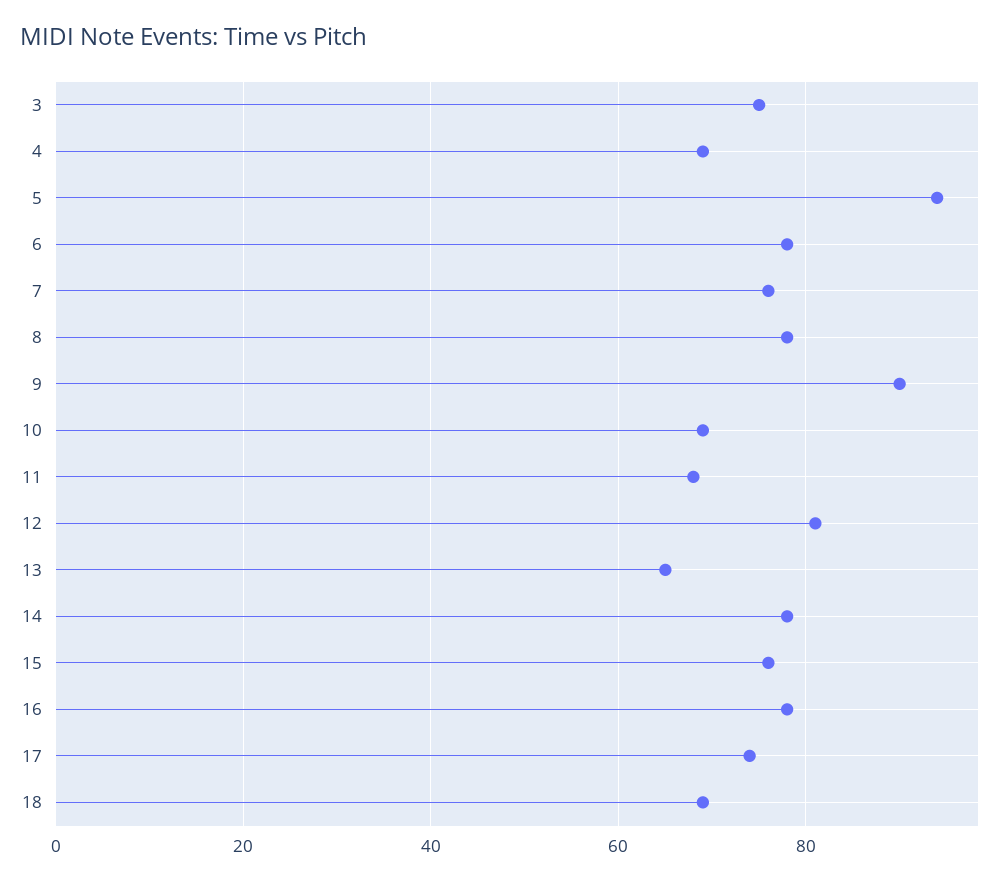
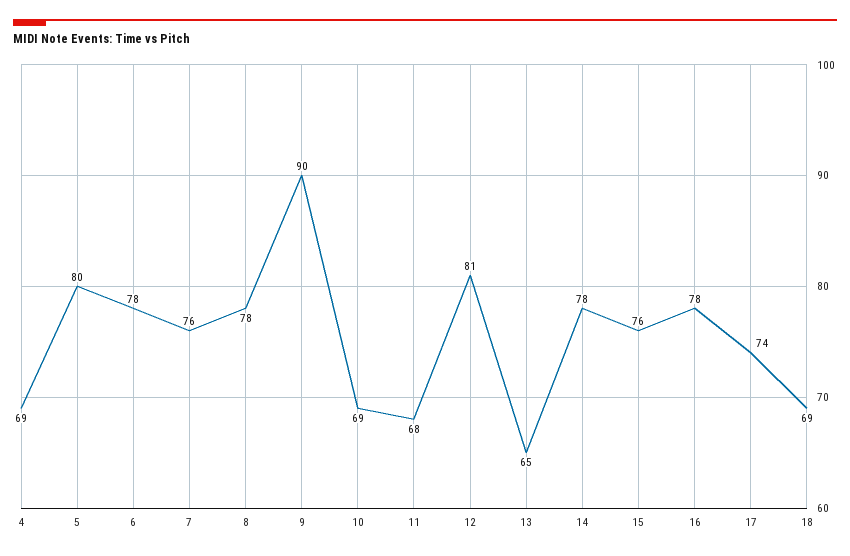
  {
-   "3": 75,
    "4": 69,
-   "5": 95,
+   "5": 80,
    "6": 78,
    "7": 76,
    "8": 78,
    "9": 90,
    "10": 69,
    "11": 68,
    "12": 81,
    "13": 65,
    "14": 78,
    "15": 76,
    "16": 78,
    "17": 74,
    "18": 69
  }

